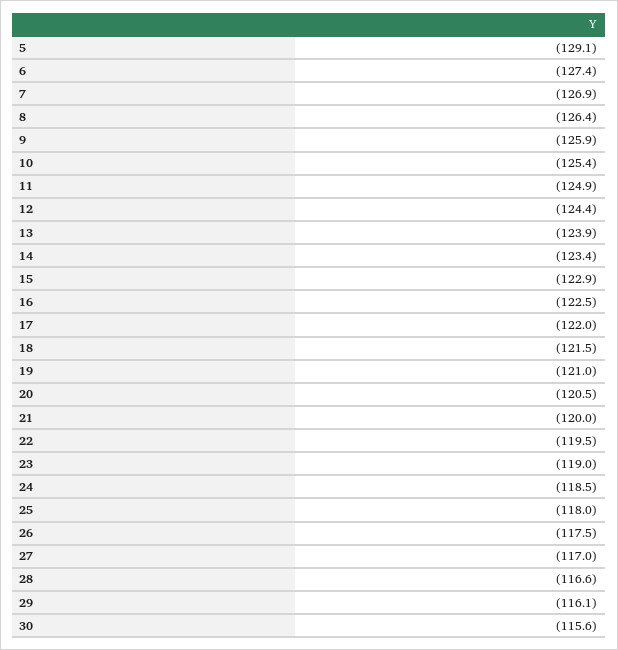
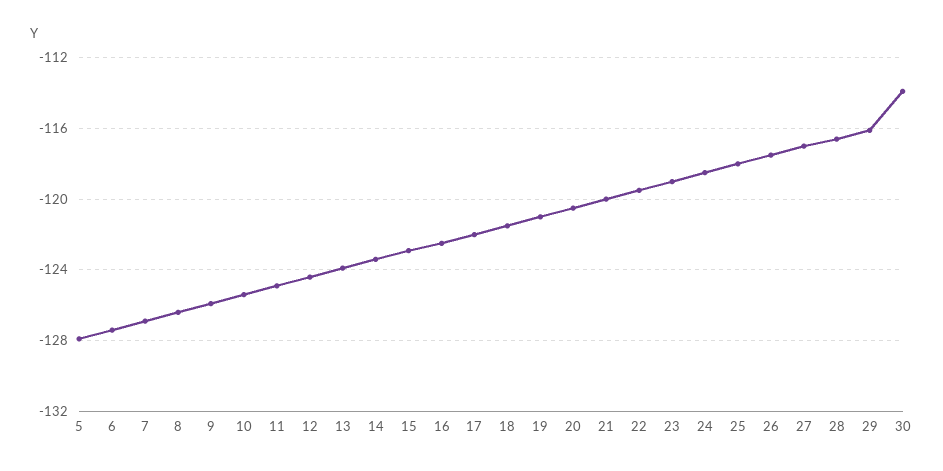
  {
-   "5": -129.1,
+   "5": -128,
    "6": -127.4,
    "7": -126.9,
    "8": -126.4,
    "9": -125.9,
    "10": -125.4,
    "11": -124.9,
    "12": -124.4,
    "13": -123.9,
    "14": -123.4,
    "15": -122.9,
    "16": -122.5,
    "17": -122,
    "18": -121.5,
    "19": -121,
    "20": -120.5,
    "21": -120,
    "22": -119.5,
    "23": -119,
    "24": -118.5,
    "25": -118,
    "26": -117.5,
    "27": -117,
    "28": -116.6,
    "29": -116.1,
-   "30": -115.6
+   "30": -114
  }

